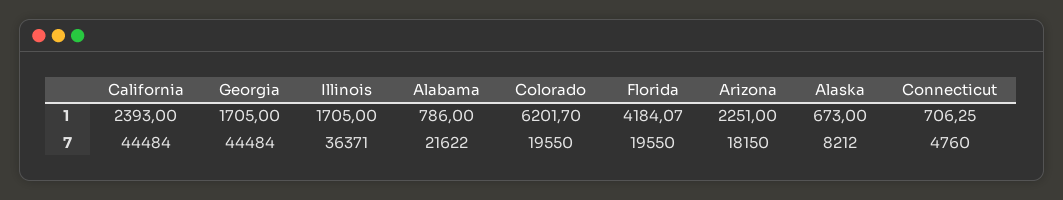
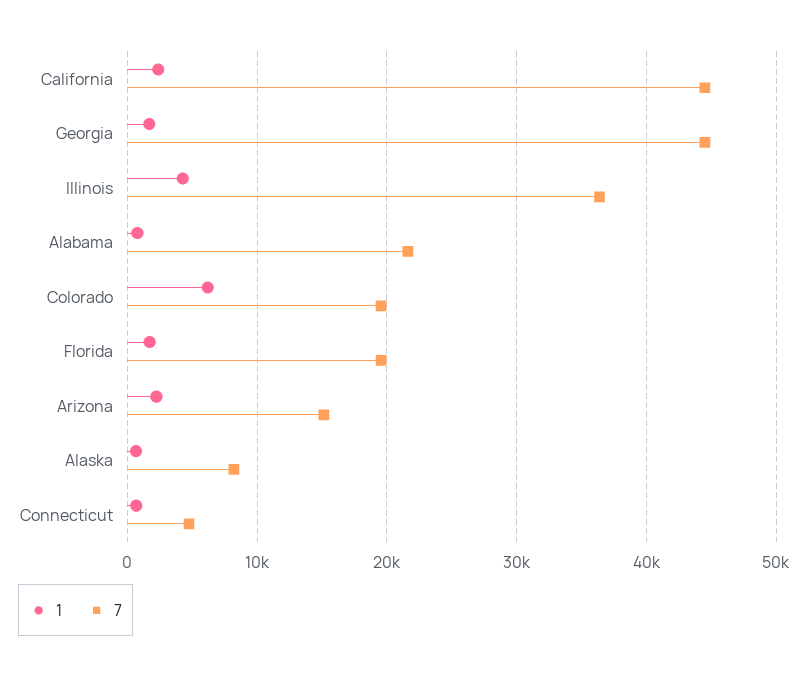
  {
    "1": {
      "California": 2393,
      "Georgia": 1705,
-     "Illinois": 1705,
+     "Illinois": 4000,
      "Alabama": 786,
      "Colorado": 6201.7,
-     "Florida": 4184.07,
+     "Florida": 2000,
      "Arizona": 2251,
      "Alaska": 673,
      "Connecticut": 706.25
    },
    "7": {
      "California": 44484,
      "Georgia": 44484,
      "Illinois": 36371,
      "Alabama": 21622,
      "Colorado": 19550,
      "Florida": 19550,
-     "Arizona": 18150,
+     "Arizona": 15000,
      "Alaska": 8212,
      "Connecticut": 4760
    }
  }

